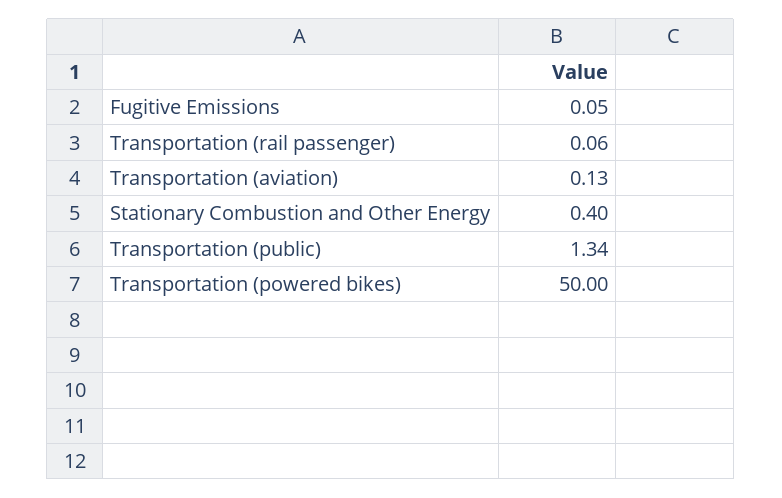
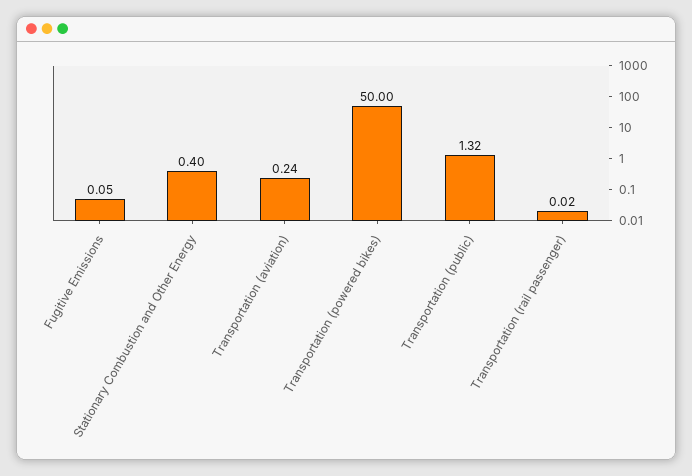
  {
    "Fugitive Emissions": 0.05,
-   "Transportation (rail passenger)": 0.06,
+   "Transportation (rail passenger)": 0.02,
-   "Transportation (aviation)": 0.13,
+   "Transportation (aviation)": 0.24,
    "Stationary Combustion and Other Energy": 0.4,
-   "Transportation (public)": 1.34,
+   "Transportation (public)": 1.32,
    "Transportation (powered bikes)": 50
  }

